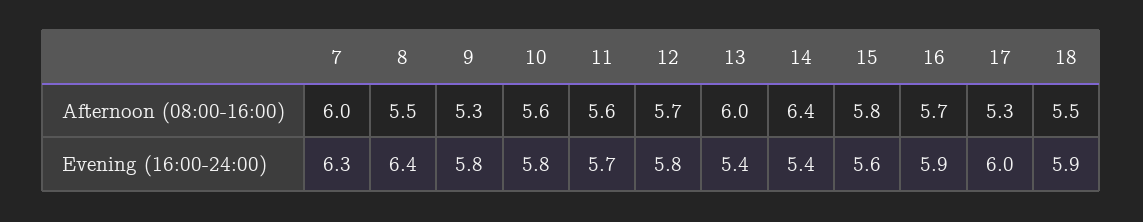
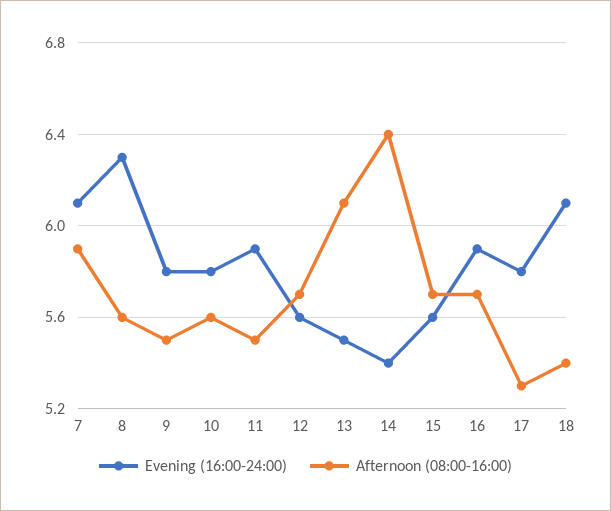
  {
    "Afternoon (08:00-16:00)": {
-     "7": 6,
+     "7": 5.9,
-     "8": 5.5,
+     "8": 5.6,
-     "9": 5.3,
+     "9": 5.5,
      "10": 5.6,
-     "11": 5.6,
+     "11": 5.5,
      "12": 5.7,
-     "13": 6,
+     "13": 6.1,
      "14": 6.4,
-     "15": 5.8,
+     "15": 5.7,
      "16": 5.7,
      "17": 5.3,
-     "18": 5.5
+     "18": 5.4
    },
    "Evening (16:00-24:00)": {
-     "7": 6.3,
+     "7": 6.1,
-     "8": 6.4,
+     "8": 6.3,
      "9": 5.8,
      "10": 5.8,
-     "11": 5.7,
+     "11": 5.9,
-     "12": 5.8,
+     "12": 5.6,
-     "13": 5.4,
+     "13": 5.5,
      "14": 5.4,
      "15": 5.6,
      "16": 5.9,
-     "17": 6,
+     "17": 5.8,
-     "18": 5.9
+     "18": 6.1
    }
  }

